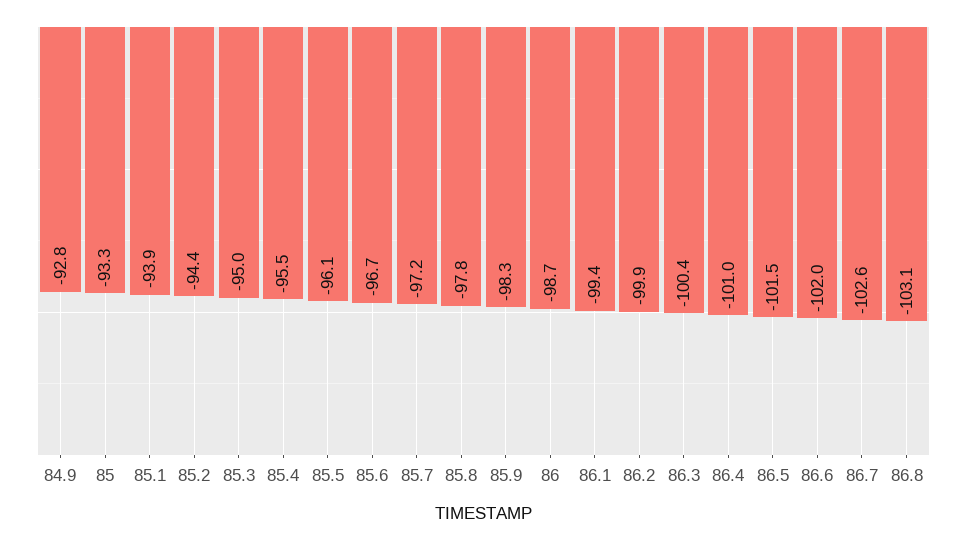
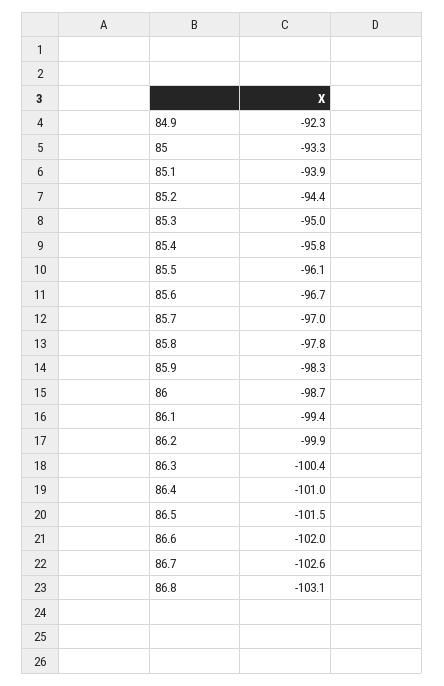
  {
-   "84.9": -92.8,
+   "84.9": -92.3,
    "85": -93.3,
    "85.1": -93.9,
    "85.2": -94.4,
    "85.3": -95,
-   "85.4": -95.5,
+   "85.4": -95.8,
    "85.5": -96.1,
    "85.6": -96.7,
-   "85.7": -97.2,
+   "85.7": -97,
    "85.8": -97.8,
    "85.9": -98.3,
    "86": -98.7,
    "86.1": -99.4,
    "86.2": -99.9,
    "86.3": -100.4,
    "86.4": -101,
    "86.5": -101.5,
    "86.6": -102,
    "86.7": -102.6,
    "86.8": -103.1
  }

